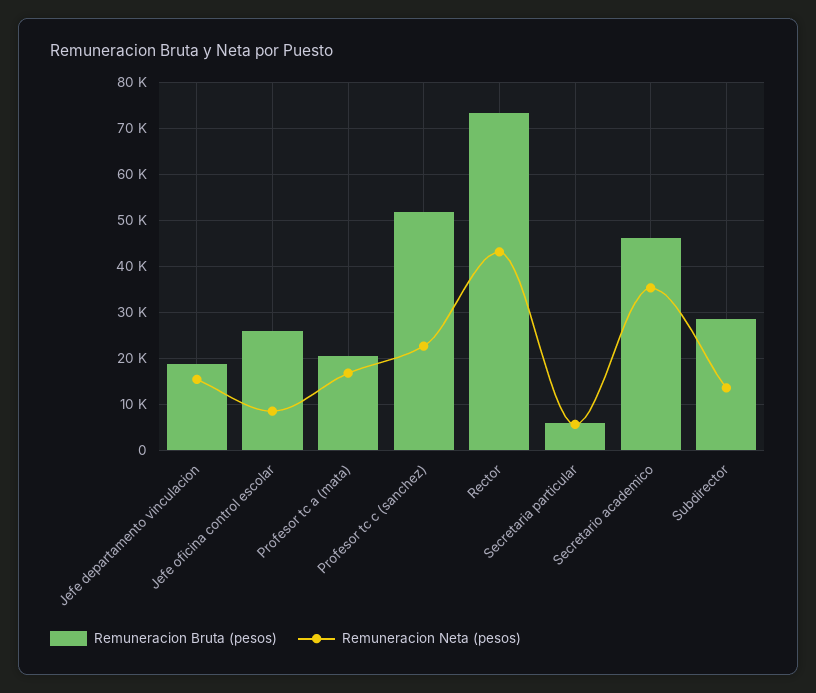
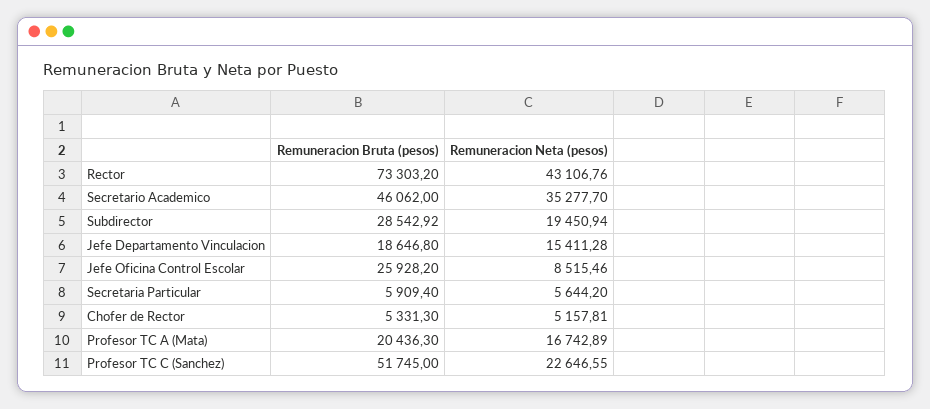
  {
    "Remuneracion Bruta (pesos)": {
      "Jefe departamento vinculacion": 18646.8,
      "Jefe oficina control escolar": 25928.2,
      "Profesor tc a (mata)": 20436.3,
      "Profesor tc c (sanchez)": 51745,
      "Rector": 73303.2,
      "Secretaria particular": 5909.4,
      "Secretario academico": 46062,
-     "Subdirector": 28542.92
+     "Subdirector": 28542.92,
+     "Chofer de Rector": 5331.3
    },
    "Remuneracion Neta (pesos)": {
      "Jefe departamento vinculacion": 15411.28,
      "Jefe oficina control escolar": 8515.46,
      "Profesor tc a (mata)": 16742.89,
      "Profesor tc c (sanchez)": 22646.55,
      "Rector": 43106.76,
      "Secretaria particular": 5644.2,
      "Secretario academico": 35277.7,
-     "Subdirector": 14000
+     "Subdirector": 19450.94,
+     "Chofer de Rector": 5157.81
    }
  }

